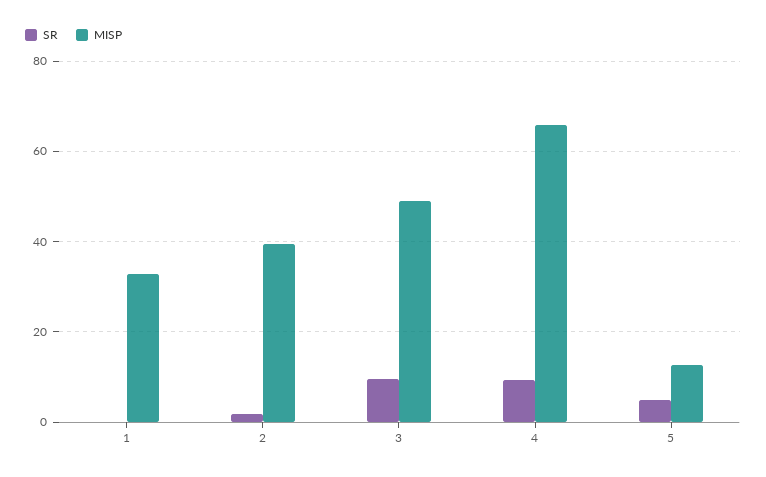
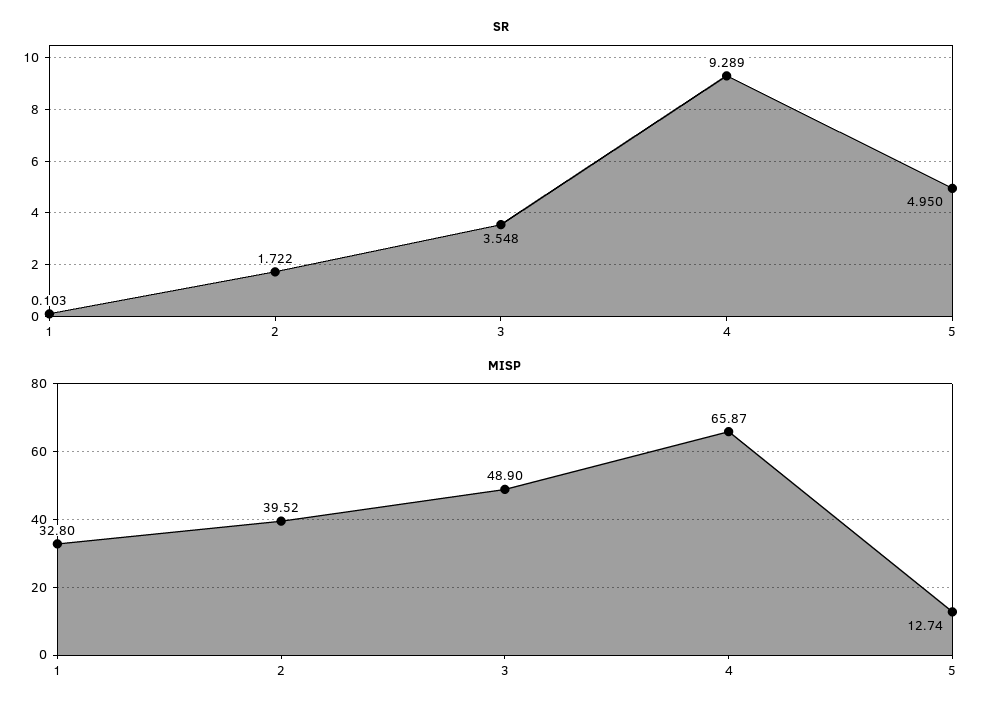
  {
    "SR": {
      "1": 0.103,
      "2": 1.722,
-     "3": 10,
+     "3": 3.548,
      "4": 9.289,
      "5": 4.95
    },
    "MISP": {
      "1": 32.8,
      "2": 39.52,
      "3": 48.9,
      "4": 65.87,
      "5": 12.74
    }
  }

